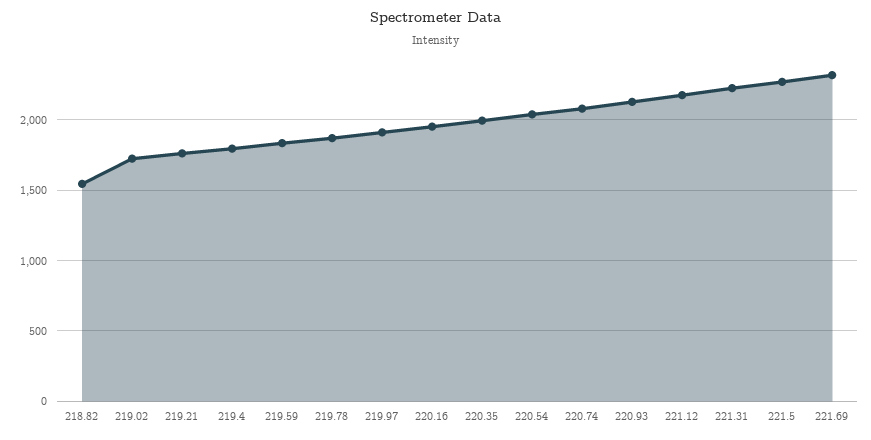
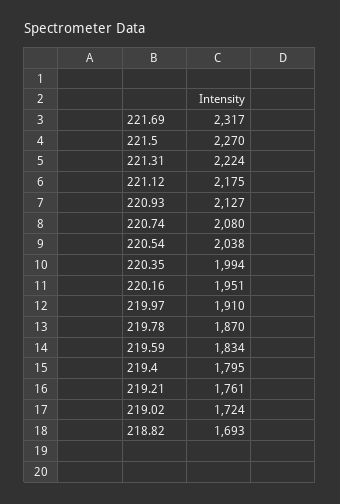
  {
-   "218.82": 1550,
+   "218.82": 1693,
    "219.02": 1724,
    "219.21": 1761,
    "219.4": 1795,
    "219.59": 1834,
    "219.78": 1870,
    "219.97": 1910,
    "220.16": 1951,
    "220.35": 1994,
    "220.54": 2038,
    "220.74": 2080,
    "220.93": 2127,
    "221.12": 2175,
    "221.31": 2224,
    "221.5": 2270,
    "221.69": 2317
  }

